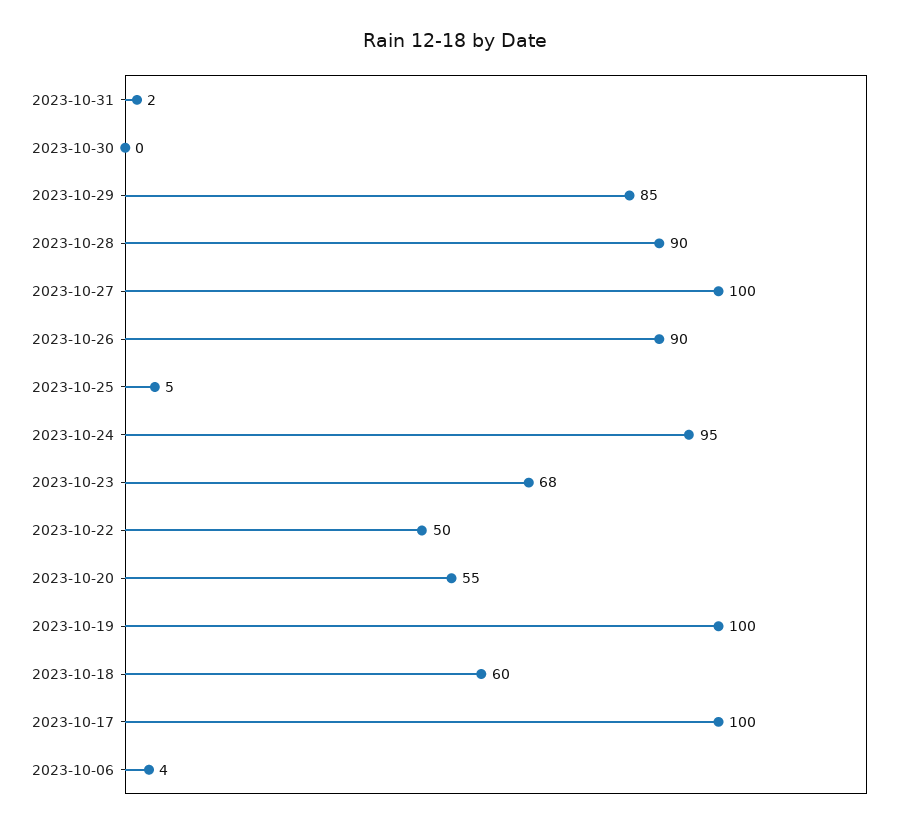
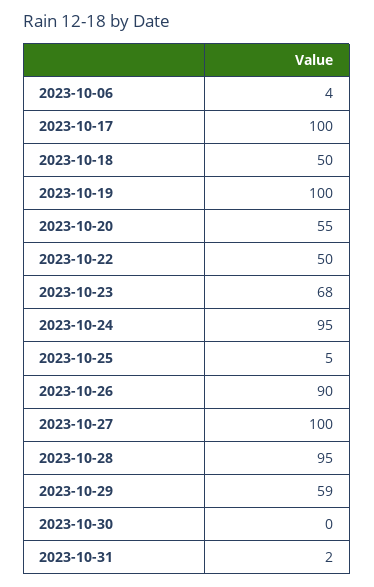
  {
    "2023-10-31": 2,
    "2023-10-30": 0,
-   "2023-10-29": 85,
+   "2023-10-29": 59,
-   "2023-10-28": 90,
+   "2023-10-28": 95,
    "2023-10-27": 100,
    "2023-10-26": 90,
    "2023-10-25": 5,
    "2023-10-24": 95,
    "2023-10-23": 68,
    "2023-10-22": 50,
    "2023-10-20": 55,
    "2023-10-19": 100,
-   "2023-10-18": 60,
+   "2023-10-18": 50,
    "2023-10-17": 100,
    "2023-10-06": 4
  }

